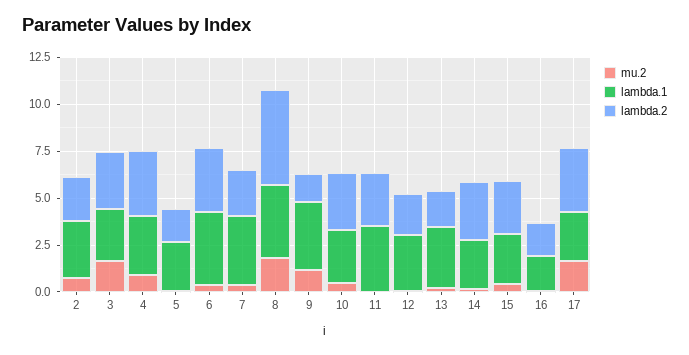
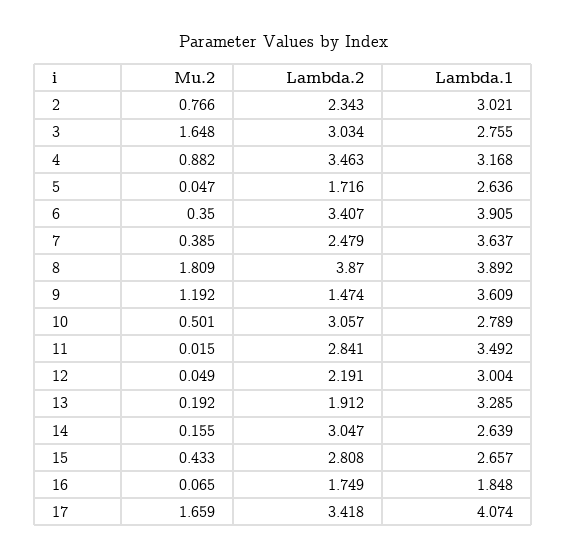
  {
    "mu.2": {
      "2": 0.766,
      "3": 1.648,
      "4": 0.882,
      "5": 0.047,
      "6": 0.35,
      "7": 0.385,
      "8": 1.809,
      "9": 1.192,
      "10": 0.501,
      "11": 0.015,
      "12": 0.049,
      "13": 0.192,
      "14": 0.155,
      "15": 0.433,
      "16": 0.065,
      "17": 1.659
    },
    "lambda.1": {
      "2": 3.021,
      "3": 2.755,
      "4": 3.168,
      "5": 2.636,
      "6": 3.905,
      "7": 3.637,
      "8": 3.892,
      "9": 3.609,
      "10": 2.789,
      "11": 3.492,
      "12": 3.004,
      "13": 3.285,
      "14": 2.639,
      "15": 2.657,
      "16": 1.848,
-     "17": 2.5
+     "17": 4.074
    },
    "lambda.2": {
      "2": 2.343,
      "3": 3.034,
      "4": 3.463,
      "5": 1.716,
      "6": 3.407,
      "7": 2.479,
-     "8": 5,
+     "8": 3.87,
      "9": 1.474,
      "10": 3.057,
      "11": 2.841,
      "12": 2.191,
      "13": 1.912,
      "14": 3.047,
      "15": 2.808,
      "16": 1.749,
      "17": 3.418
    }
  }

